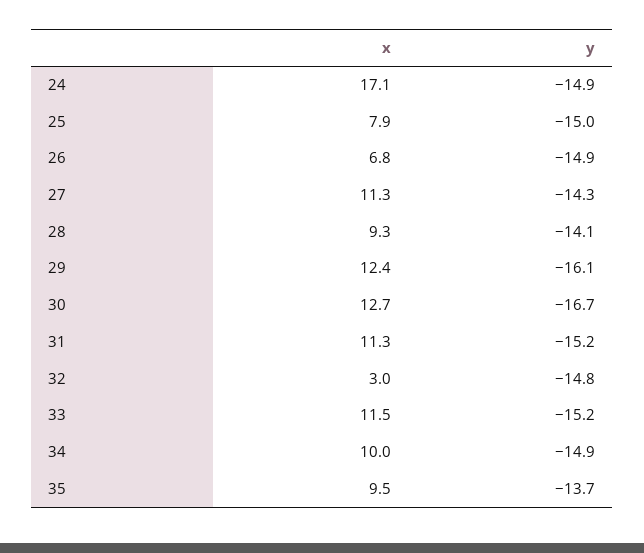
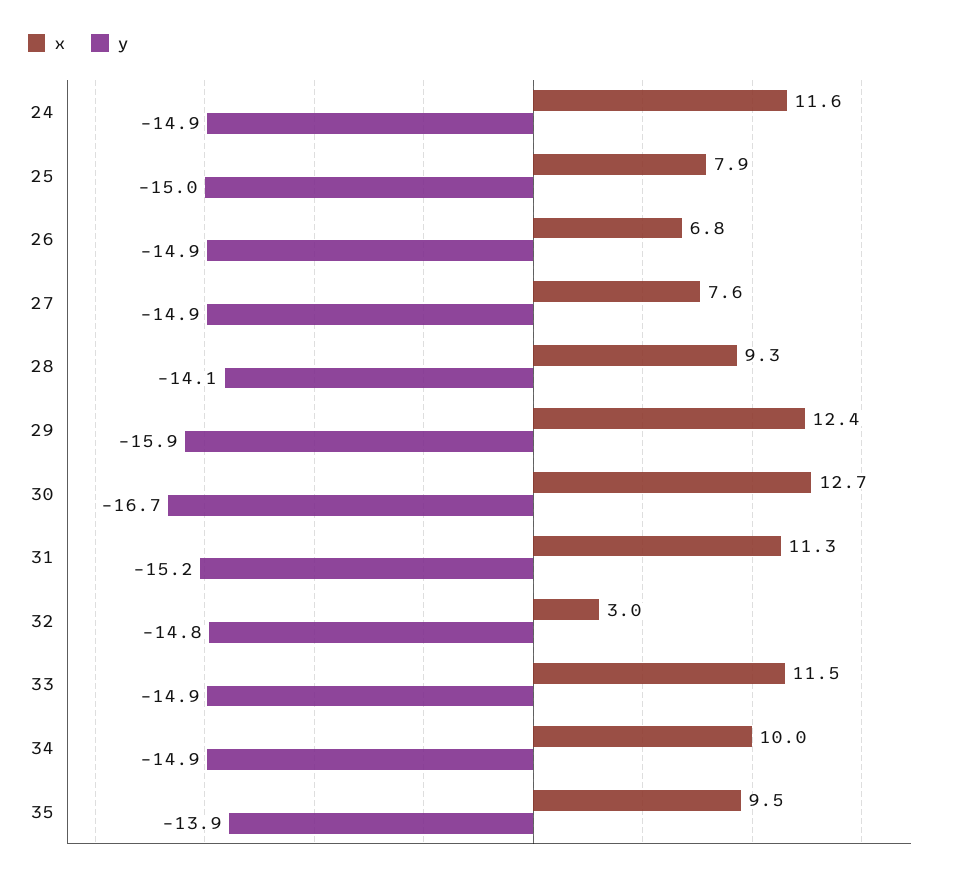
  {
    "x": {
-     "24": 17.1,
+     "24": 11.6,
      "25": 7.9,
      "26": 6.8,
-     "27": 11.3,
+     "27": 7.6,
      "28": 9.3,
      "29": 12.4,
      "30": 12.7,
      "31": 11.3,
      "32": 3,
      "33": 11.5,
      "34": 10,
      "35": 9.5
    },
    "y": {
      "24": -14.9,
      "25": -15,
      "26": -14.9,
-     "27": -14.3,
+     "27": -14.9,
      "28": -14.1,
-     "29": -16.1,
+     "29": -15.9,
      "30": -16.7,
      "31": -15.2,
      "32": -14.8,
-     "33": -15.2,
+     "33": -14.9,
      "34": -14.9,
-     "35": -13.7
+     "35": -13.9
    }
  }

